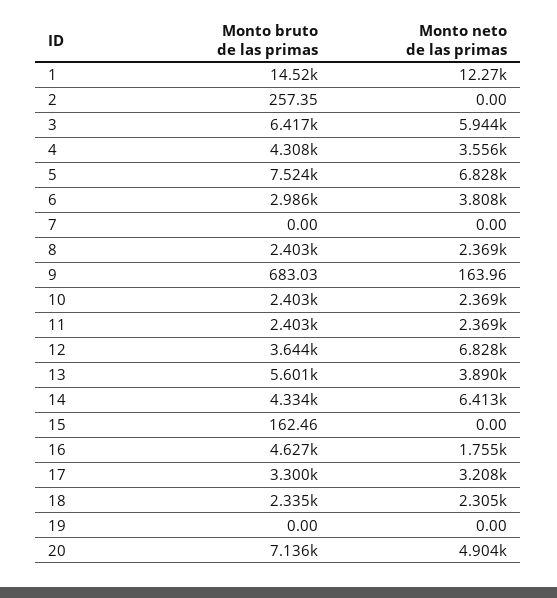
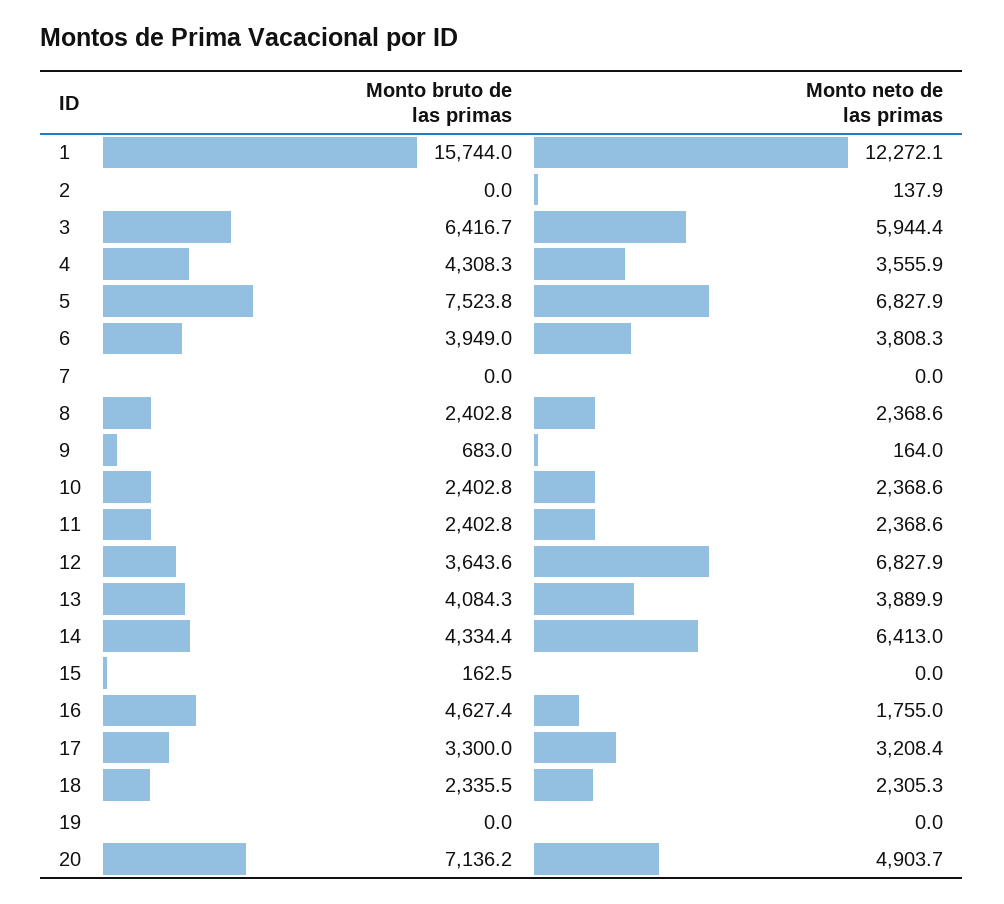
  {
    "Monto bruto de las primas": {
-     "1": 14520,
+     "1": 15744,
-     "2": 257.35,
+     "2": 0,
      "3": 6416.7,
      "4": 4308.3,
      "5": 7523.8,
-     "6": 2986,
+     "6": 3949,
      "7": 0,
      "8": 2402.8,
      "9": 683.03,
      "10": 2402.8,
      "11": 2402.8,
      "12": 3643.6,
-     "13": 5601,
+     "13": 4084.3,
      "14": 4334.4,
      "15": 162.46,
      "16": 4627.4,
      "17": 3300,
      "18": 2335.5,
      "19": 0,
      "20": 7136.2
    },
    "Monto neto de las primas": {
      "1": 12272.1,
-     "2": 0,
+     "2": 137.9,
      "3": 5944.4,
      "4": 3555.9,
      "5": 6827.9,
      "6": 3808.3,
      "7": 0,
      "8": 2368.6,
      "9": 163.96,
      "10": 2368.6,
      "11": 2368.6,
      "12": 6827.9,
      "13": 3889.9,
      "14": 6413,
      "15": 0,
      "16": 1755,
      "17": 3208.4,
      "18": 2305.3,
      "19": 0,
      "20": 4903.7
    }
  }

